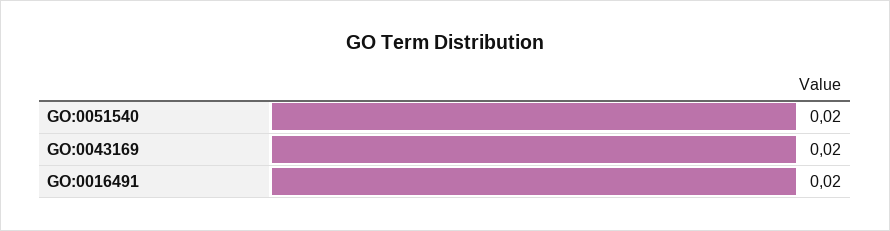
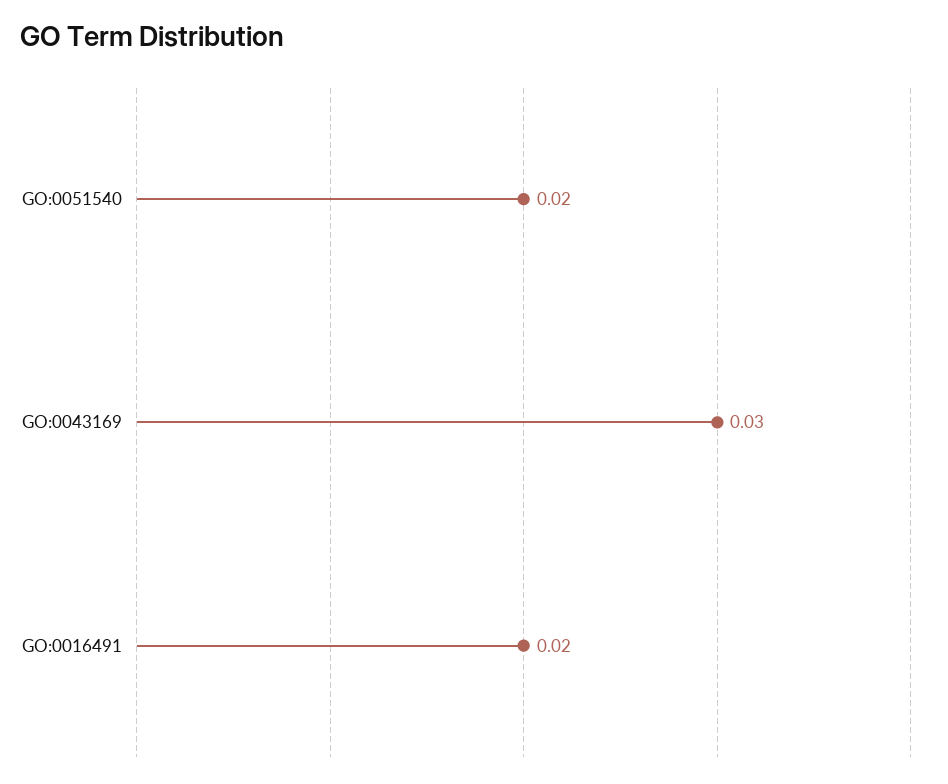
  {
    "GO:0051540": 0.02,
-   "GO:0043169": 0.02,
+   "GO:0043169": 0.03,
    "GO:0016491": 0.02
  }

